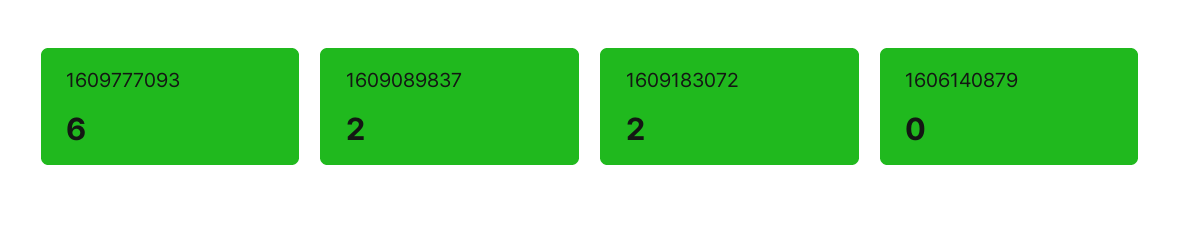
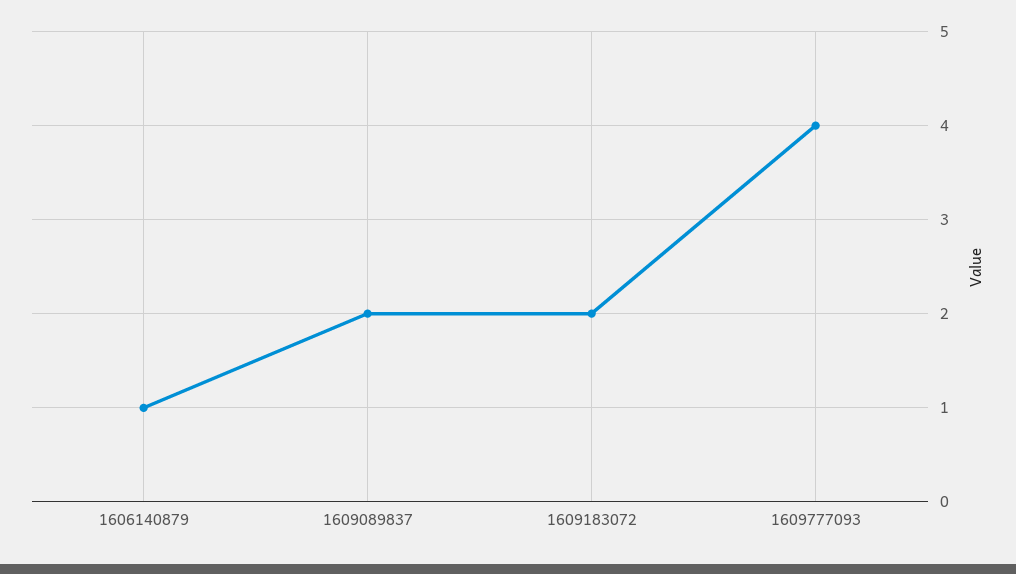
  {
-   "1609777093": 6,
+   "1609777093": 4,
    "1609089837": 2,
    "1609183072": 2,
-   "1606140879": 0
+   "1606140879": 1
  }

